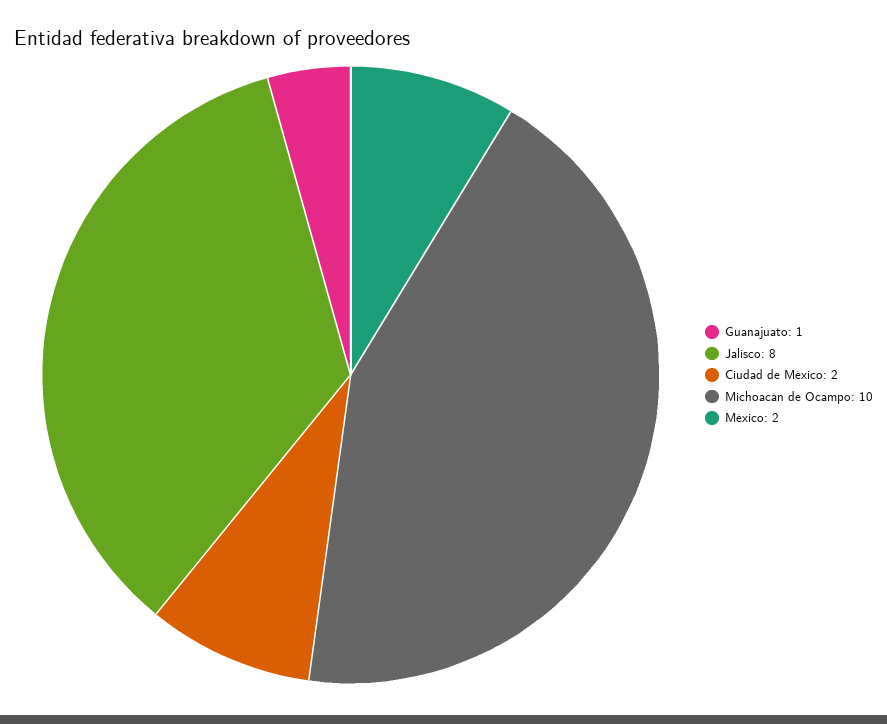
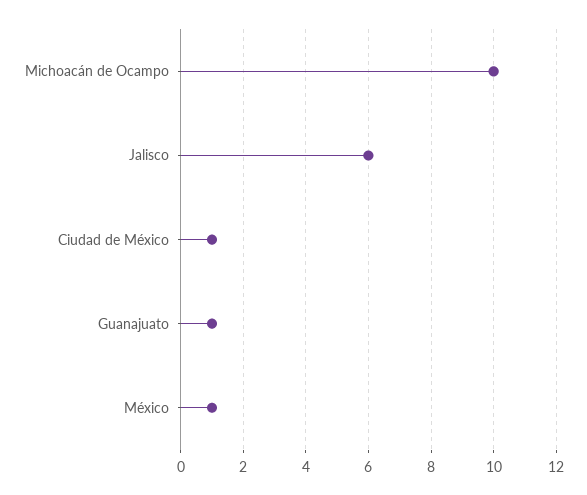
  {
    "Guanajuato": 1,
-   "Jalisco": 8,
+   "Jalisco": 6,
-   "Ciudad de México": 2,
+   "Ciudad de México": 1,
    "Michoacán de Ocampo": 10,
-   "México": 2
+   "México": 1
  }

